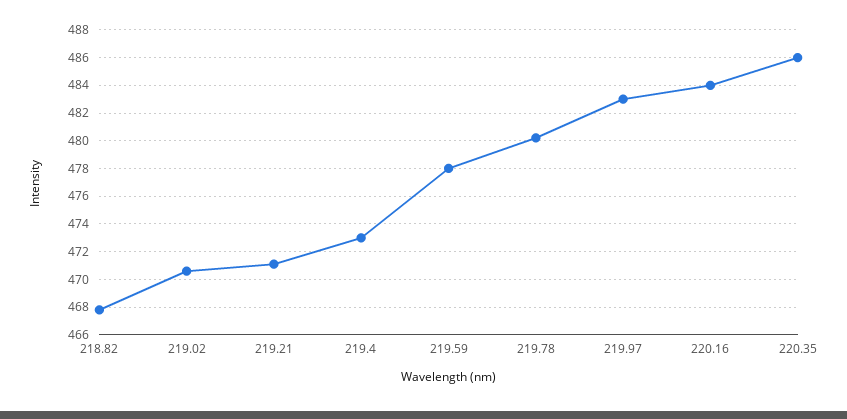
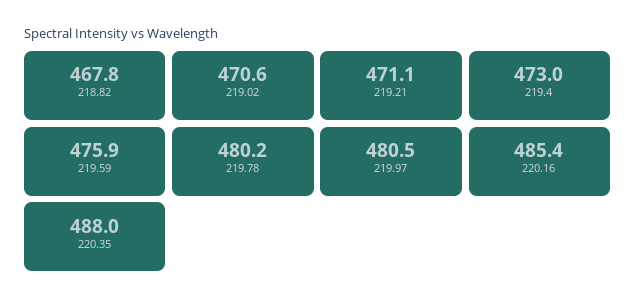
  {
    "218.82": 467.8,
    "219.02": 470.6,
    "219.21": 471.1,
    "219.4": 473,
-   "219.59": 478,
+   "219.59": 475.9,
    "219.78": 480.2,
-   "219.97": 483,
+   "219.97": 480.5,
-   "220.16": 484,
+   "220.16": 485.4,
-   "220.35": 486
+   "220.35": 488
  }

